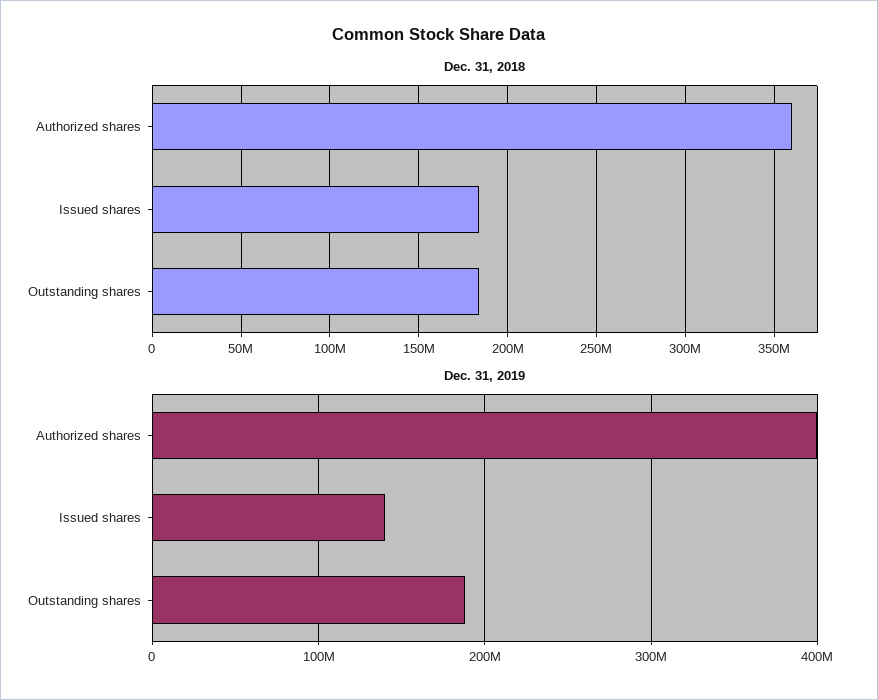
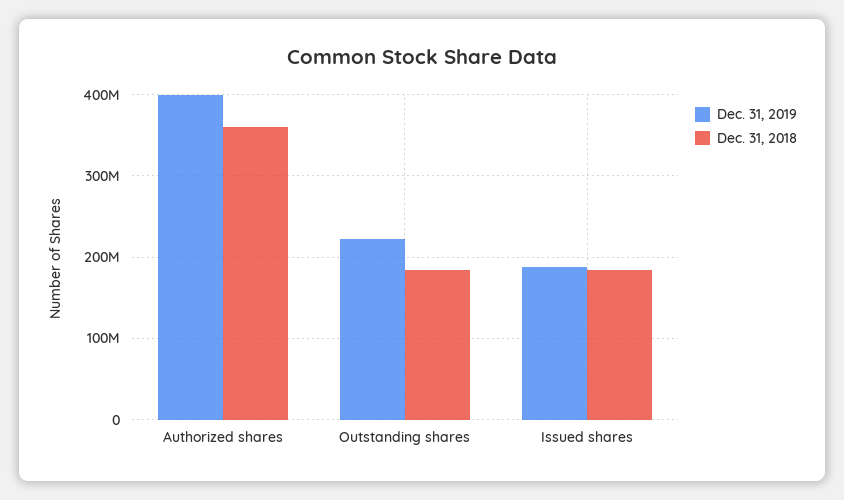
  {
    "Dec. 31, 2018": {
      "Authorized shares": 360000000,
      "Issued shares": 185000000,
      "Outstanding shares": 185000000
    },
    "Dec. 31, 2019": {
      "Authorized shares": 400000000,
-     "Issued shares": 140000000,
+     "Issued shares": 190000000,
-     "Outstanding shares": 190000000
+     "Outstanding shares": 220000000
    }
  }

